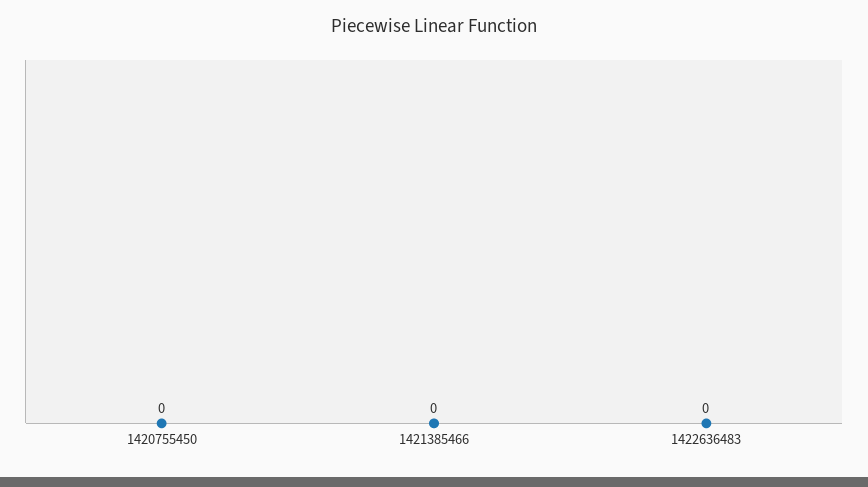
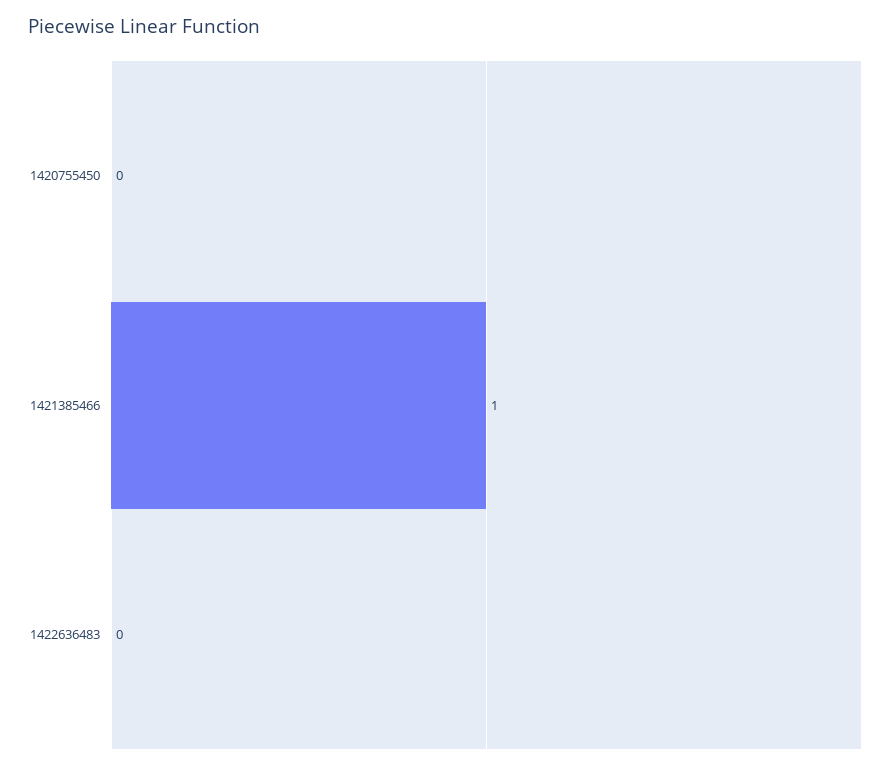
  {
    "1420755450": 0,
-   "1421385466": 0,
+   "1421385466": 1,
    "1422636483": 0
  }

